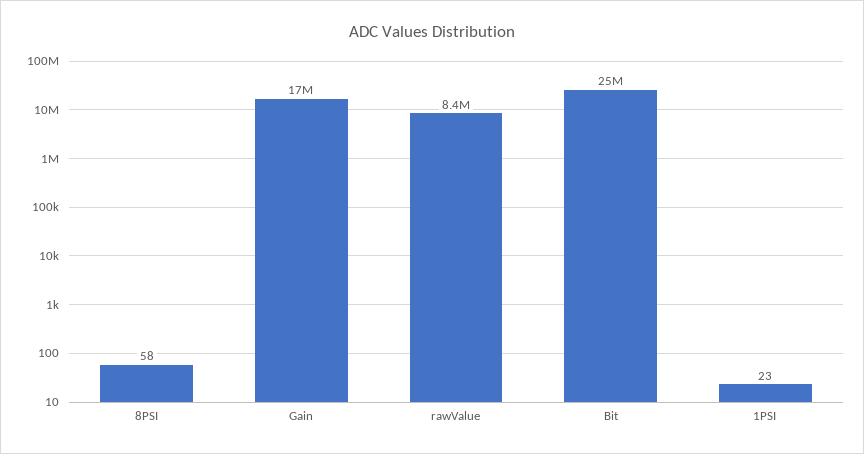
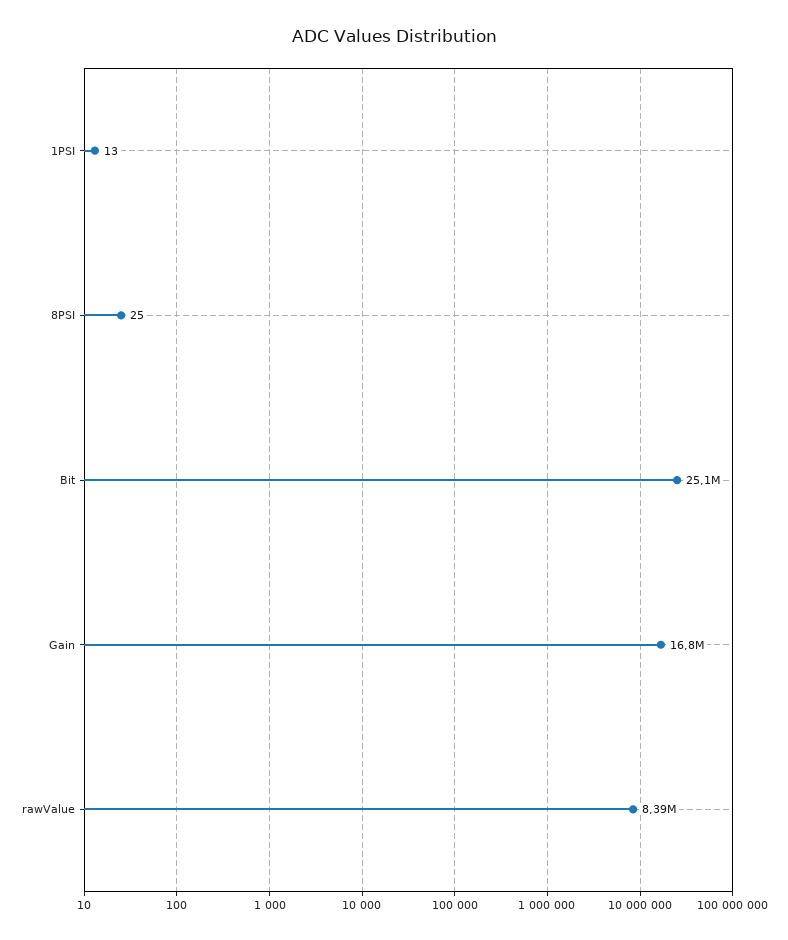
  {
-   "8PSI": 58,
+   "8PSI": 25,
    "Gain": 16800000,
    "rawValue": 8390000,
    "Bit": 25100000,
-   "1PSI": 23
+   "1PSI": 13
  }

